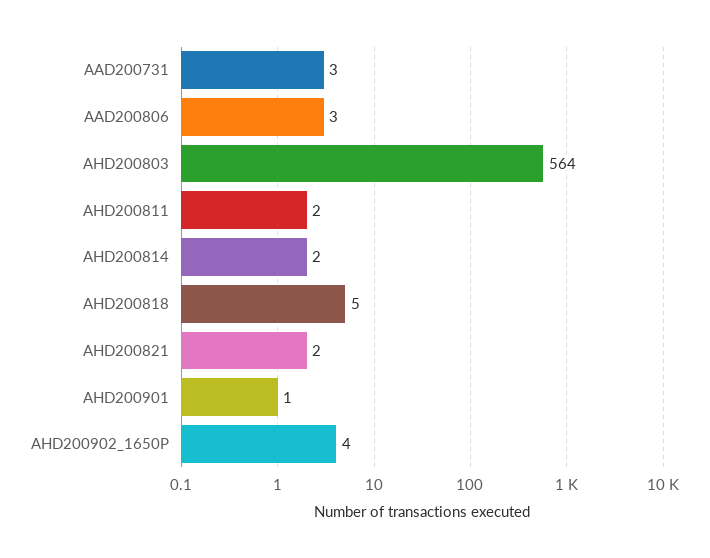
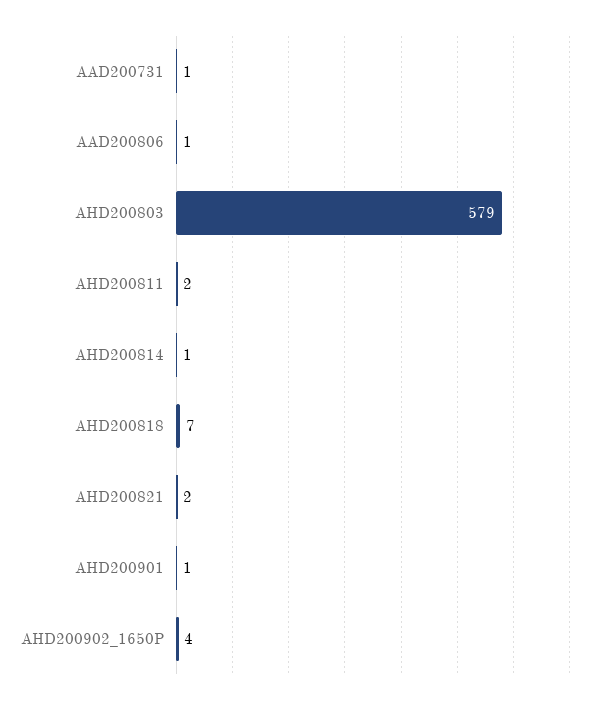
  {
-   "AAD200731": 3,
+   "AAD200731": 1,
-   "AAD200806": 3,
+   "AAD200806": 1,
-   "AHD200803": 564,
+   "AHD200803": 579,
    "AHD200811": 2,
-   "AHD200814": 2,
+   "AHD200814": 1,
-   "AHD200818": 5,
+   "AHD200818": 7,
    "AHD200821": 2,
    "AHD200901": 1,
    "AHD200902_1650P": 4
  }

